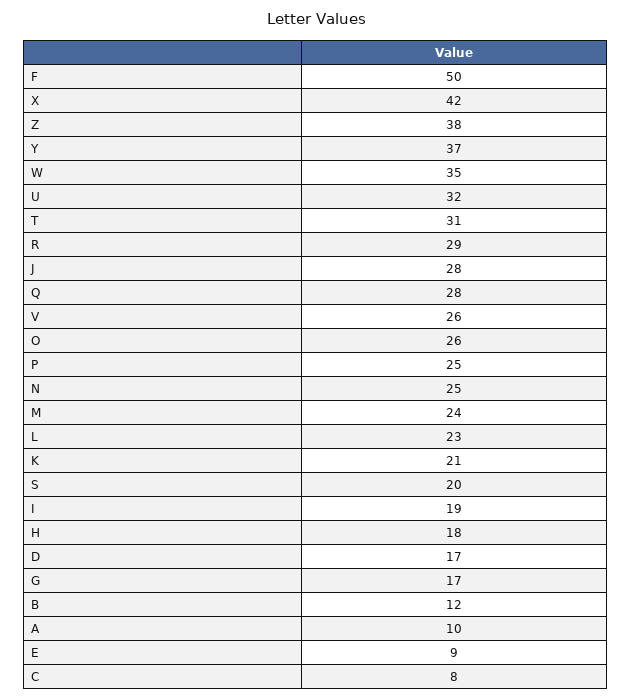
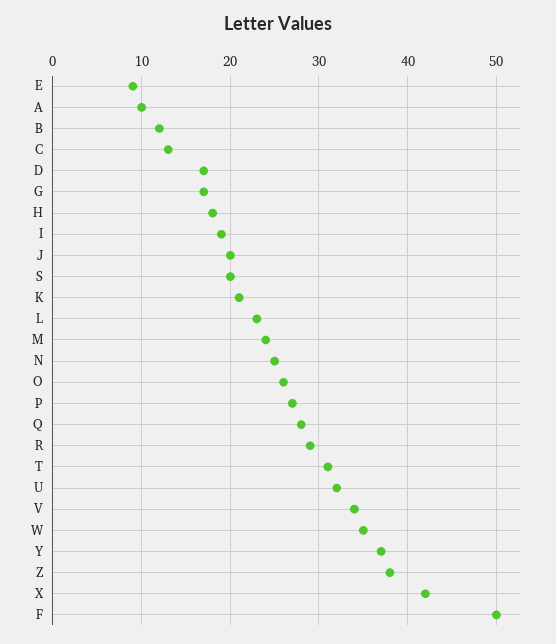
  {
    "F": 50,
    "X": 42,
    "Z": 38,
    "Y": 37,
    "W": 35,
    "U": 32,
    "T": 31,
    "R": 29,
-   "J": 28,
+   "J": 20,
    "Q": 28,
-   "V": 26,
+   "V": 34,
    "O": 26,
-   "P": 25,
+   "P": 27,
    "N": 25,
    "M": 24,
    "L": 23,
    "K": 21,
    "S": 20,
    "I": 19,
    "H": 18,
    "D": 17,
    "G": 17,
    "B": 12,
    "A": 10,
    "E": 9,
-   "C": 8
+   "C": 13
  }

